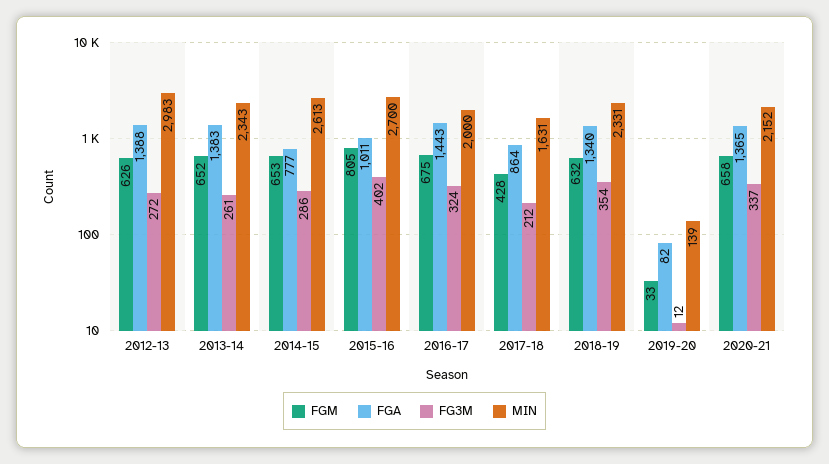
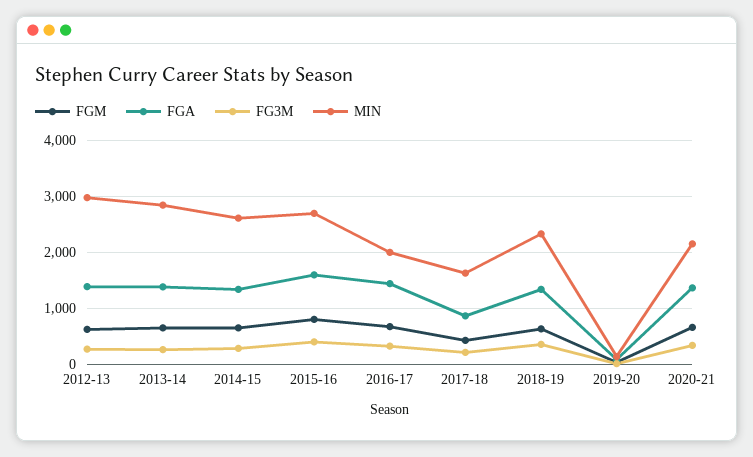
  {
    "FGM": {
      "2012-13": 626,
      "2013-14": 652,
      "2014-15": 653,
      "2015-16": 805,
      "2016-17": 675,
      "2017-18": 428,
      "2018-19": 632,
      "2019-20": 33,
      "2020-21": 658
    },
    "FGA": {
      "2012-13": 1388,
      "2013-14": 1383,
-     "2014-15": 777,
+     "2014-15": 1400,
-     "2015-16": 1011,
+     "2015-16": 1600,
      "2016-17": 1443,
      "2017-18": 864,
      "2018-19": 1340,
      "2019-20": 82,
      "2020-21": 1365
    },
    "FG3M": {
      "2012-13": 272,
      "2013-14": 261,
      "2014-15": 286,
      "2015-16": 402,
      "2016-17": 324,
      "2017-18": 212,
      "2018-19": 354,
      "2019-20": 12,
      "2020-21": 337
    },
    "MIN": {
      "2012-13": 2983,
-     "2013-14": 2343,
+     "2013-14": 2800,
      "2014-15": 2613,
      "2015-16": 2700,
      "2016-17": 2000,
      "2017-18": 1631,
      "2018-19": 2331,
      "2019-20": 139,
      "2020-21": 2152
    }
  }

